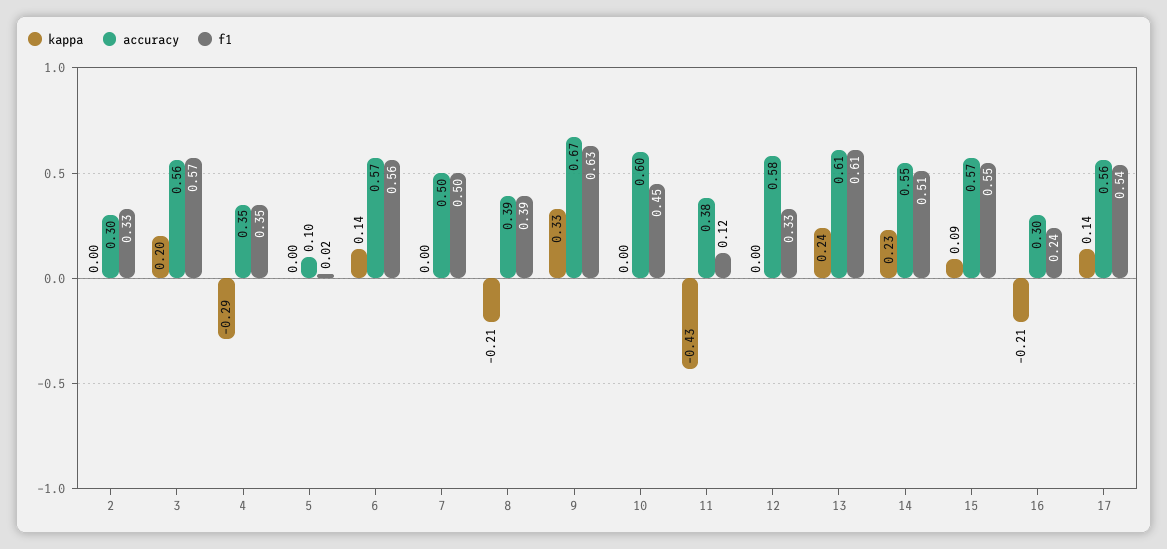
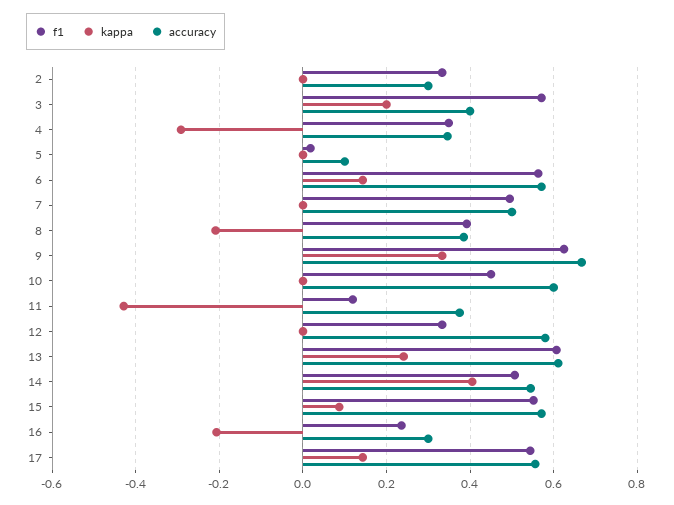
  {
    "kappa": {
      "2": 0,
      "3": 0.2,
      "4": -0.29,
      "5": 0,
      "6": 0.14,
      "7": 0,
      "8": -0.21,
      "9": 0.33,
      "10": 0,
      "11": -0.43,
      "12": 0,
      "13": 0.24,
-     "14": 0.23,
+     "14": 0.4,
      "15": 0.09,
      "16": -0.21,
      "17": 0.14
    },
    "accuracy": {
      "2": 0.3,
-     "3": 0.56,
+     "3": 0.4,
      "4": 0.35,
      "5": 0.1,
      "6": 0.57,
      "7": 0.5,
      "8": 0.39,
      "9": 0.67,
      "10": 0.6,
      "11": 0.38,
      "12": 0.58,
      "13": 0.61,
      "14": 0.55,
      "15": 0.57,
      "16": 0.3,
      "17": 0.56
    },
    "f1": {
      "2": 0.33,
      "3": 0.57,
      "4": 0.35,
      "5": 0.02,
      "6": 0.56,
      "7": 0.5,
      "8": 0.39,
      "9": 0.63,
      "10": 0.45,
      "11": 0.12,
      "12": 0.33,
      "13": 0.61,
      "14": 0.51,
      "15": 0.55,
      "16": 0.24,
      "17": 0.54
    }
  }

